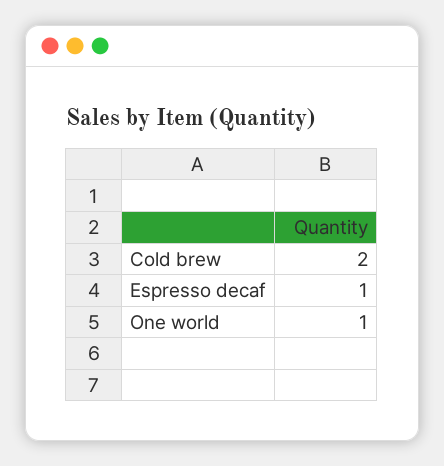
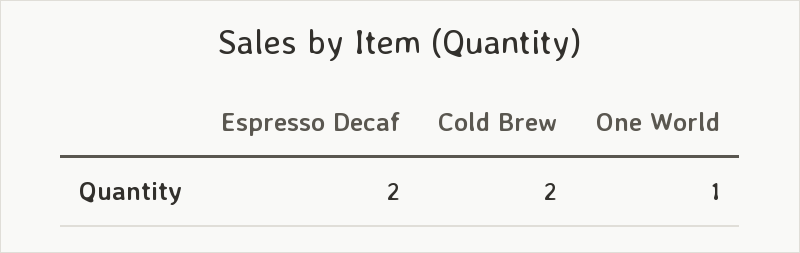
  {
    "Cold brew": 2,
-   "Espresso decaf": 1,
+   "Espresso decaf": 2,
    "One world": 1
  }

